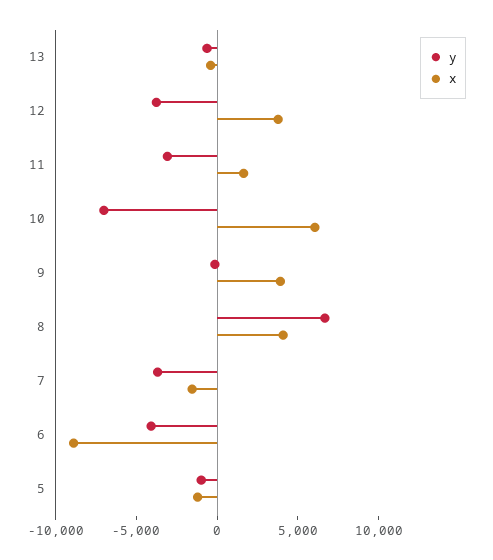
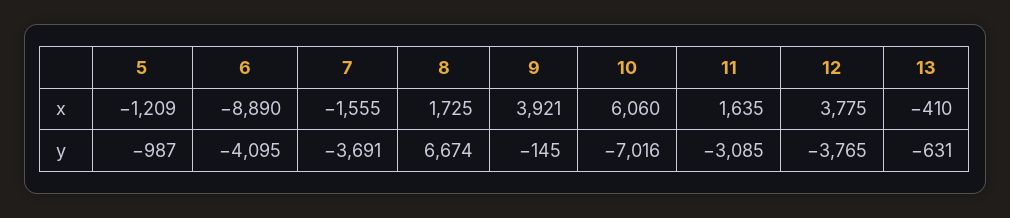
  {
    "y": {
      "13": -631,
      "12": -3765,
      "11": -3085,
      "10": -7016,
      "9": -145,
      "8": 6674,
      "7": -3691,
      "6": -4095,
      "5": -987
    },
    "x": {
      "13": -410,
      "12": 3775,
      "11": 1635,
      "10": 6060,
      "9": 3921,
-     "8": 4000,
+     "8": 1725,
      "7": -1555,
      "6": -8890,
      "5": -1209
    }
  }

